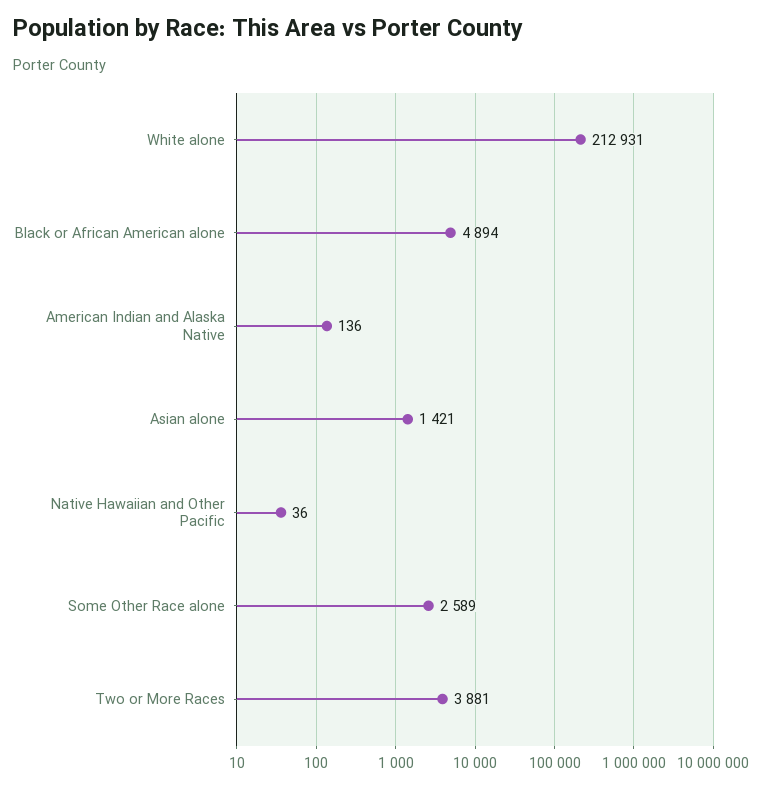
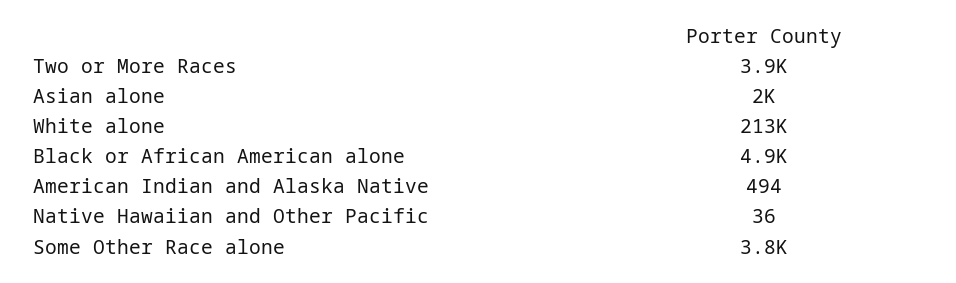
  {
    "White alone": 212931,
    "Black or African American alone": 4894,
-   "American Indian and Alaska Native": 136,
+   "American Indian and Alaska Native": 494,
-   "Asian alone": 1421,
+   "Asian alone": 2000,
    "Native Hawaiian and Other Pacific": 36,
-   "Some Other Race alone": 2589,
+   "Some Other Race alone": 3800,
    "Two or More Races": 3881
  }

